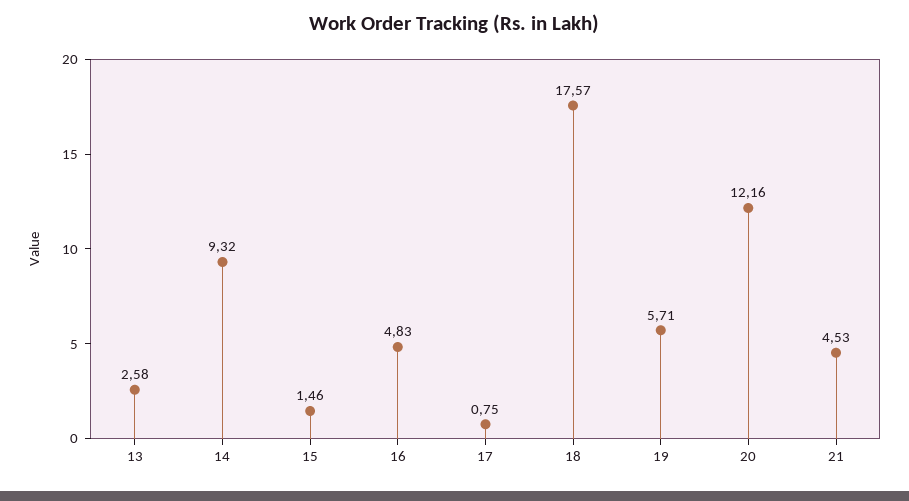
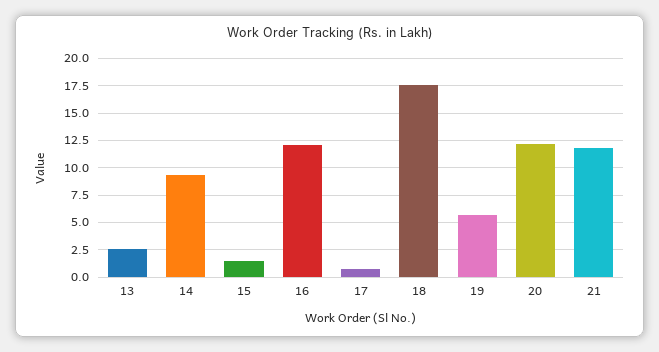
  {
    "13": 2.58,
    "14": 9.32,
    "15": 1.46,
-   "16": 4.83,
+   "16": 12.5,
    "17": 0.75,
    "18": 17.57,
    "19": 5.71,
    "20": 12.16,
-   "21": 4.53
+   "21": 12.5
  }

